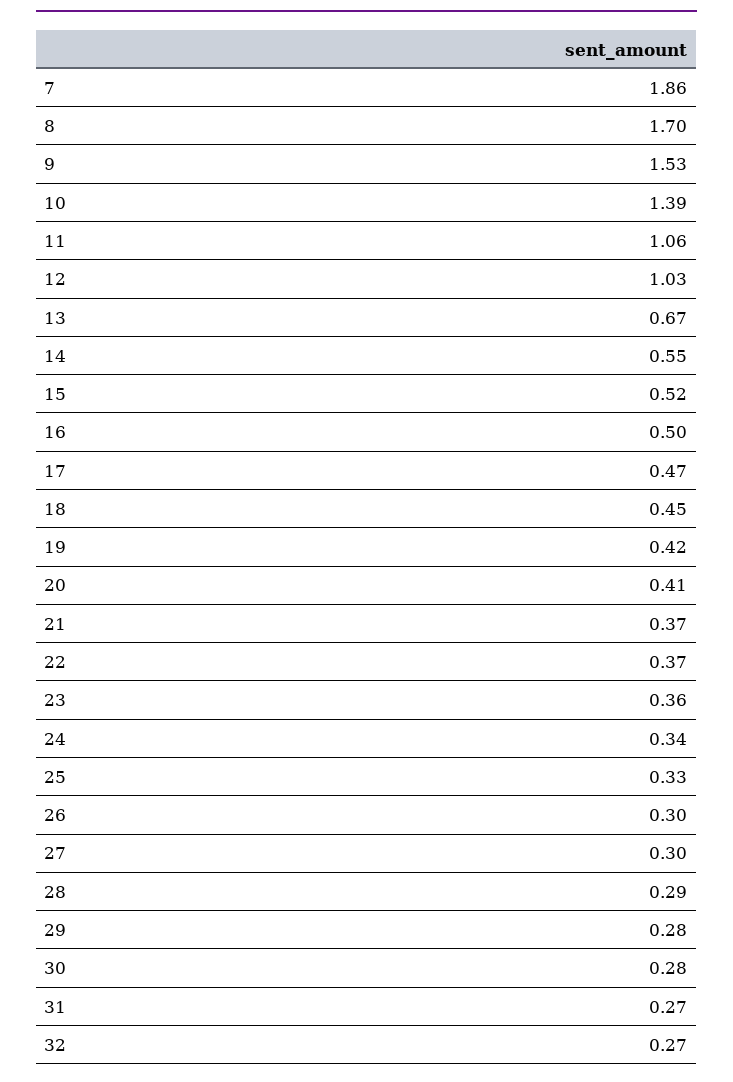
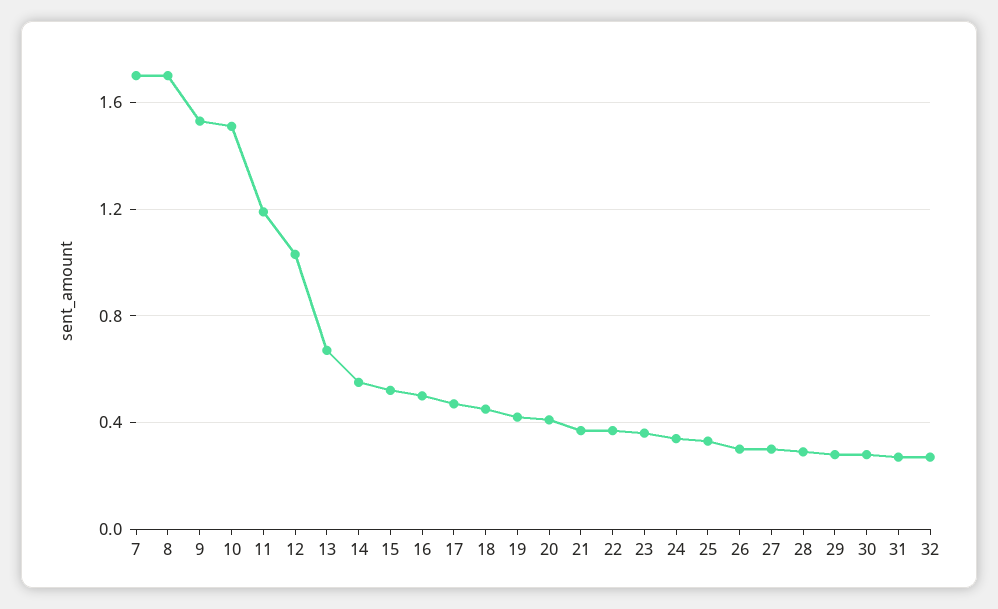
  {
-   "7": 1.86,
+   "7": 1.7,
    "8": 1.7,
    "9": 1.53,
-   "10": 1.39,
+   "10": 1.5,
-   "11": 1.06,
+   "11": 1.2,
    "12": 1.03,
    "13": 0.67,
    "14": 0.55,
    "15": 0.52,
    "16": 0.5,
    "17": 0.47,
    "18": 0.45,
    "19": 0.42,
    "20": 0.41,
    "21": 0.37,
    "22": 0.37,
    "23": 0.36,
    "24": 0.34,
    "25": 0.33,
    "26": 0.3,
    "27": 0.3,
    "28": 0.29,
    "29": 0.28,
    "30": 0.28,
    "31": 0.27,
    "32": 0.27
  }

